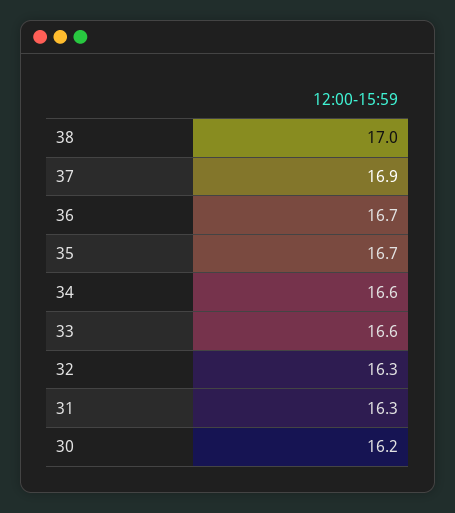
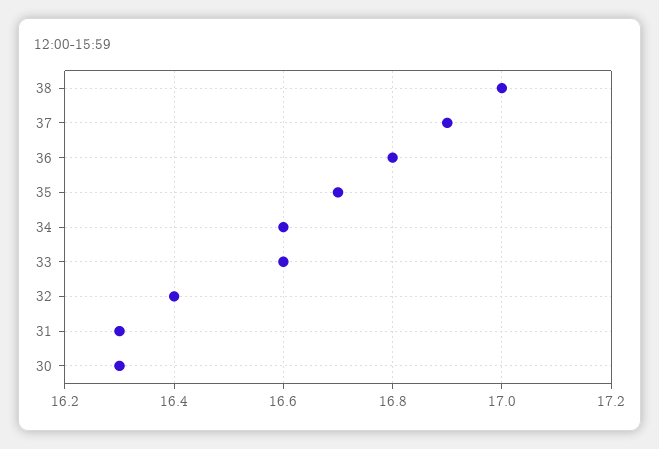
  {
    "38": 17,
    "37": 16.9,
-   "36": 16.7,
+   "36": 16.8,
    "35": 16.7,
    "34": 16.6,
    "33": 16.6,
-   "32": 16.3,
+   "32": 16.4,
    "31": 16.3,
-   "30": 16.2
+   "30": 16.3
  }

